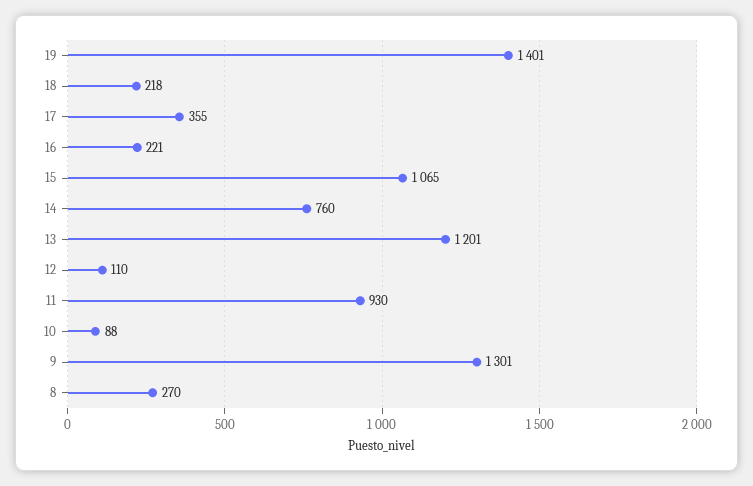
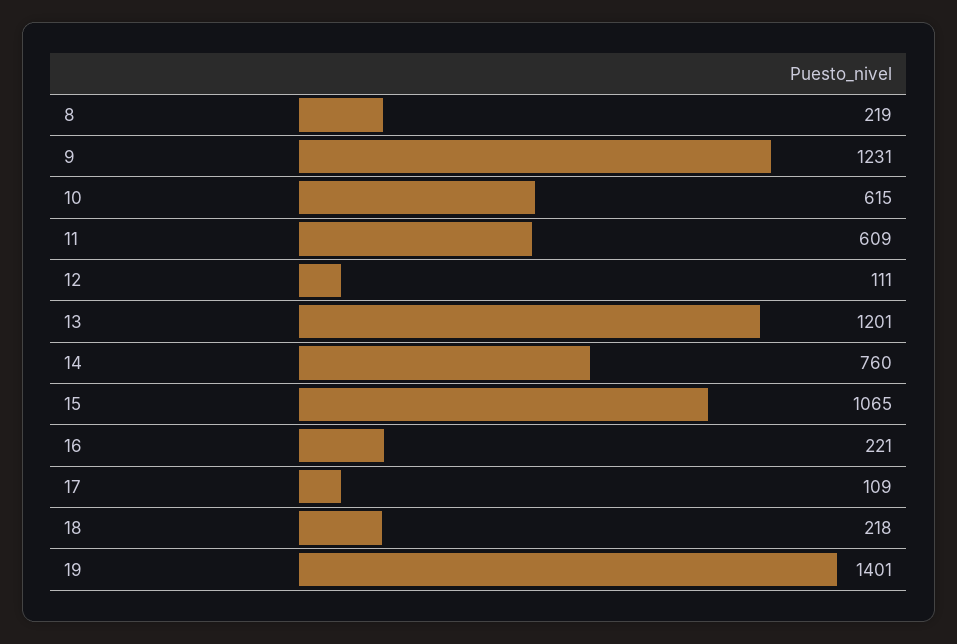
  {
    "19": 1401,
    "18": 218,
-   "17": 355,
+   "17": 109,
    "16": 221,
    "15": 1065,
    "14": 760,
    "13": 1201,
-   "12": 110,
+   "12": 111,
-   "11": 930,
+   "11": 609,
-   "10": 88,
+   "10": 615,
-   "9": 1301,
+   "9": 1231,
-   "8": 270
+   "8": 219
  }

